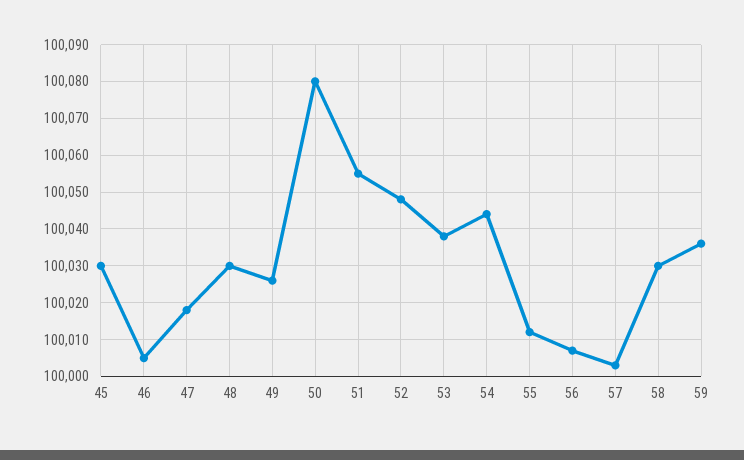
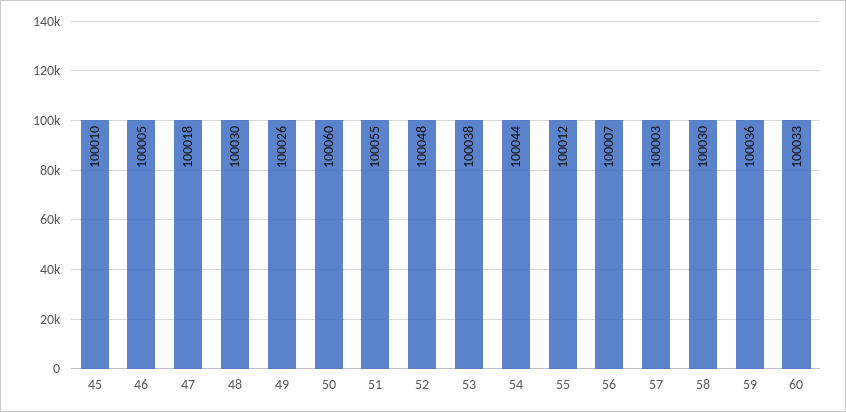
  {
-   "45": 100030,
+   "45": 100010,
    "46": 100005,
    "47": 100018,
    "48": 100030,
    "49": 100026,
-   "50": 100080,
+   "50": 100060,
    "51": 100055,
    "52": 100048,
    "53": 100038,
    "54": 100044,
    "55": 100012,
    "56": 100007,
    "57": 100003,
    "58": 100030,
-   "59": 100036
+   "59": 100036,
+   "60": 100033
  }

